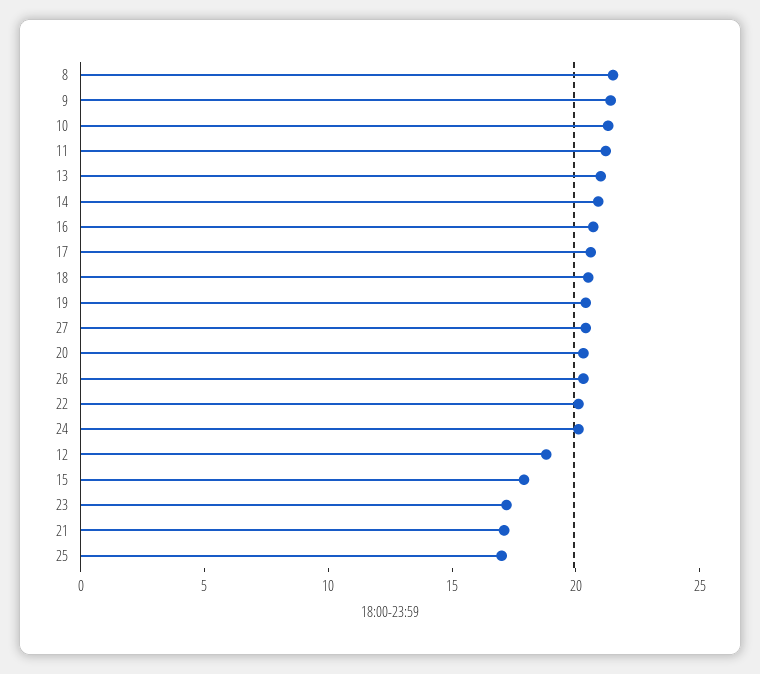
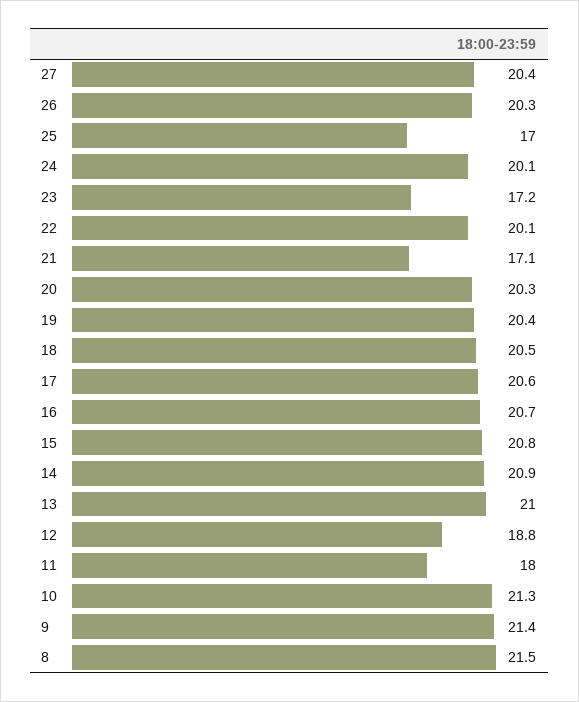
  {
    "8": 21.5,
    "9": 21.4,
    "10": 21.3,
-   "11": 21,
+   "11": 18,
    "13": 21,
    "14": 20.9,
    "16": 20.7,
    "17": 20.6,
    "18": 20.5,
    "19": 20.4,
    "27": 20.4,
    "20": 20.3,
    "26": 20.3,
    "22": 20.1,
    "24": 20.1,
    "12": 18.8,
-   "15": 18,
+   "15": 20.8,
    "23": 17.2,
    "21": 17.1,
    "25": 17
  }

